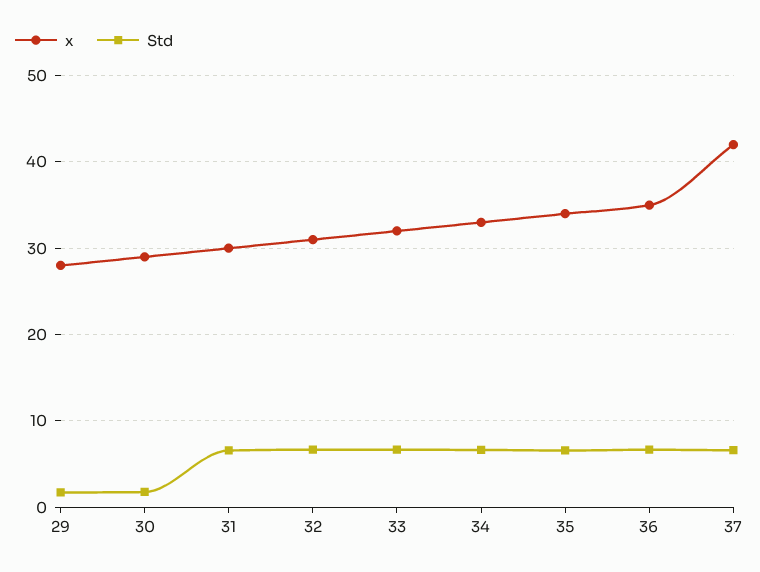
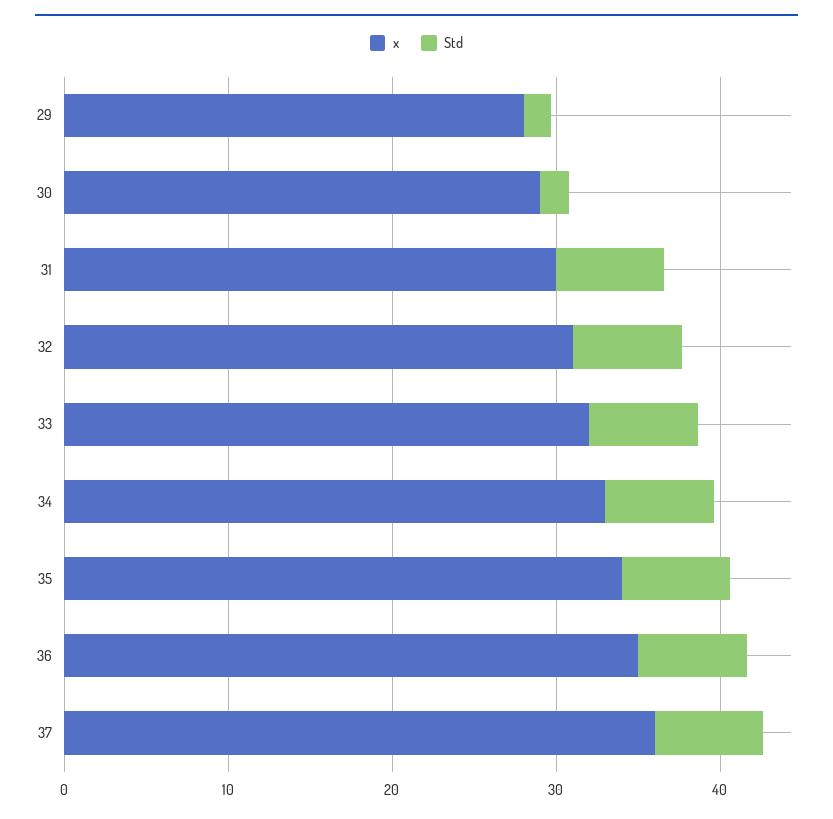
  {
    "x": {
      "29": 28,
      "30": 29,
      "31": 30,
      "32": 31,
      "33": 32,
      "34": 33,
      "35": 34,
      "36": 35,
-     "37": 42
+     "37": 36
    },
    "Std": {
      "29": 2,
      "30": 2,
      "31": 7,
      "32": 7,
      "33": 7,
      "34": 7,
      "35": 7,
      "36": 7,
      "37": 7
    }
  }

